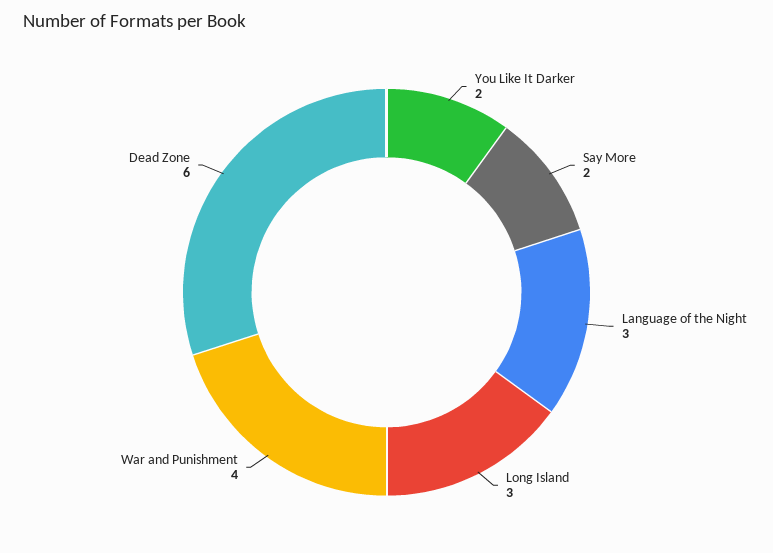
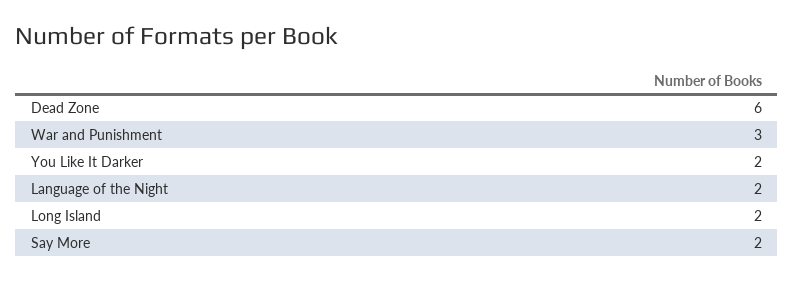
  {
    "You Like It Darker": 2,
    "Say More": 2,
-   "Language of the Night": 3,
+   "Language of the Night": 2,
-   "Long Island": 3,
+   "Long Island": 2,
-   "War and Punishment": 4,
+   "War and Punishment": 3,
    "Dead Zone": 6
  }

